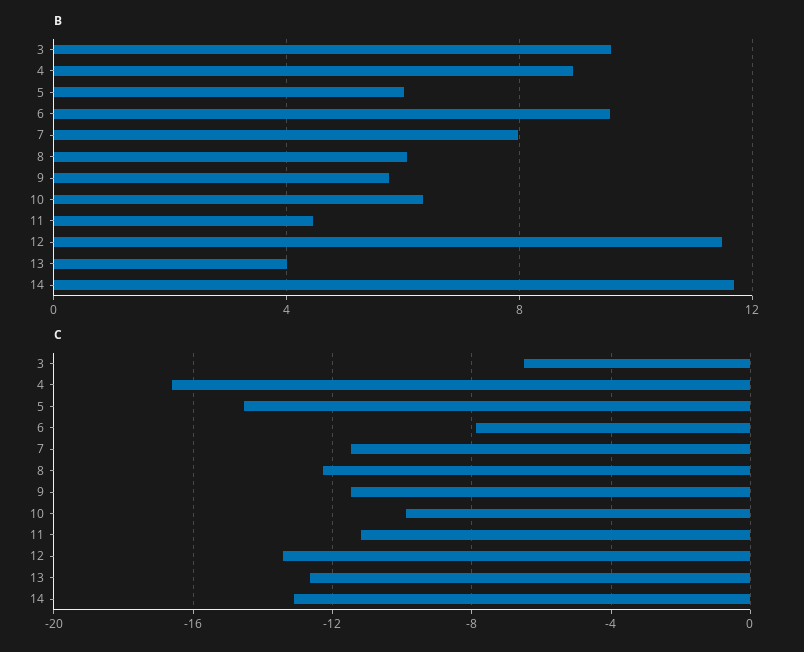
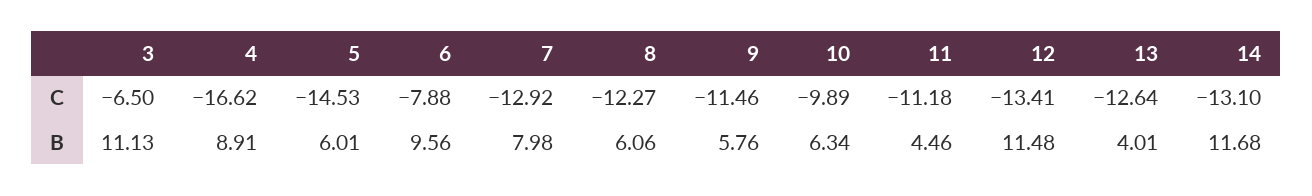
  {
    "B": {
-     "3": 9.5,
+     "3": 11.13,
      "4": 8.91,
      "5": 6.01,
      "6": 9.56,
      "7": 7.98,
      "8": 6.06,
      "9": 5.76,
      "10": 6.34,
      "11": 4.46,
      "12": 11.48,
      "13": 4.01,
      "14": 11.68
    },
    "C": {
      "3": -6.5,
      "4": -16.62,
      "5": -14.53,
      "6": -7.88,
-     "7": -11.5,
+     "7": -12.92,
      "8": -12.27,
      "9": -11.46,
      "10": -9.89,
      "11": -11.18,
      "12": -13.41,
      "13": -12.64,
      "14": -13.1
    }
  }

